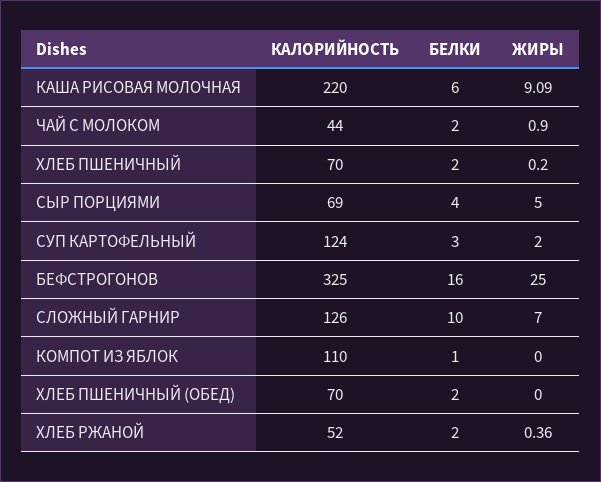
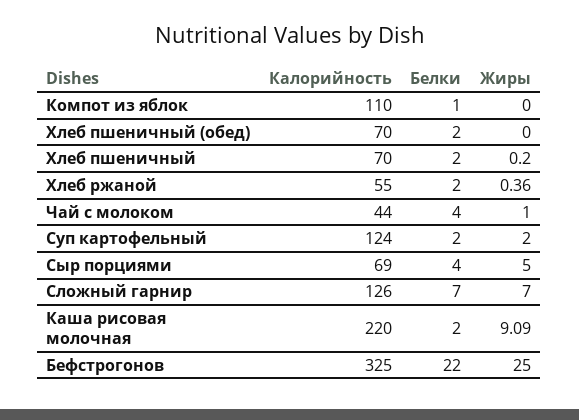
  {
    "КАЛОРИЙНОСТЬ": {
      "КАША РИСОВАЯ МОЛОЧНАЯ": 220,
      "ЧАЙ С МОЛОКОМ": 44,
      "ХЛЕБ ПШЕНИЧНЫЙ": 70,
      "СЫР ПОРЦИЯМИ": 69,
      "СУП КАРТОФЕЛЬНЫЙ": 124,
      "БЕФСТРОГОНОВ": 325,
      "СЛОЖНЫЙ ГАРНИР": 126,
      "КОМПОТ ИЗ ЯБЛОК": 110,
      "ХЛЕБ ПШЕНИЧНЫЙ (ОБЕД)": 70,
-     "ХЛЕБ РЖАНОЙ": 52
+     "ХЛЕБ РЖАНОЙ": 55
    },
    "БЕЛКИ": {
-     "КАША РИСОВАЯ МОЛОЧНАЯ": 6,
+     "КАША РИСОВАЯ МОЛОЧНАЯ": 2,
-     "ЧАЙ С МОЛОКОМ": 2,
+     "ЧАЙ С МОЛОКОМ": 4,
      "ХЛЕБ ПШЕНИЧНЫЙ": 2,
      "СЫР ПОРЦИЯМИ": 4,
-     "СУП КАРТОФЕЛЬНЫЙ": 3,
+     "СУП КАРТОФЕЛЬНЫЙ": 2,
-     "БЕФСТРОГОНОВ": 16,
+     "БЕФСТРОГОНОВ": 22,
-     "СЛОЖНЫЙ ГАРНИР": 10,
+     "СЛОЖНЫЙ ГАРНИР": 7,
      "КОМПОТ ИЗ ЯБЛОК": 1,
      "ХЛЕБ ПШЕНИЧНЫЙ (ОБЕД)": 2,
      "ХЛЕБ РЖАНОЙ": 2
    },
    "ЖИРЫ": {
      "КАША РИСОВАЯ МОЛОЧНАЯ": 9.09,
-     "ЧАЙ С МОЛОКОМ": 0.9,
+     "ЧАЙ С МОЛОКОМ": 1,
      "ХЛЕБ ПШЕНИЧНЫЙ": 0.2,
      "СЫР ПОРЦИЯМИ": 5,
      "СУП КАРТОФЕЛЬНЫЙ": 2,
      "БЕФСТРОГОНОВ": 25,
      "СЛОЖНЫЙ ГАРНИР": 7,
      "КОМПОТ ИЗ ЯБЛОК": 0,
      "ХЛЕБ ПШЕНИЧНЫЙ (ОБЕД)": 0,
      "ХЛЕБ РЖАНОЙ": 0.36
    }
  }

